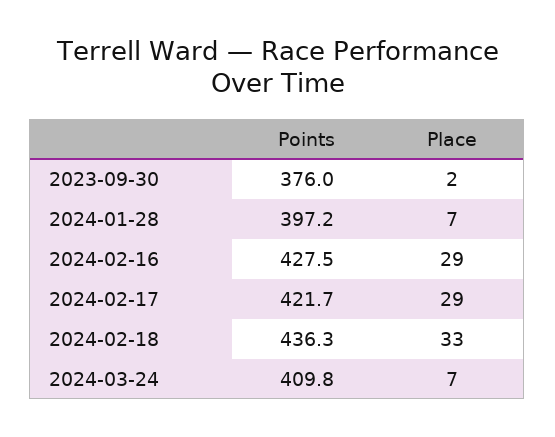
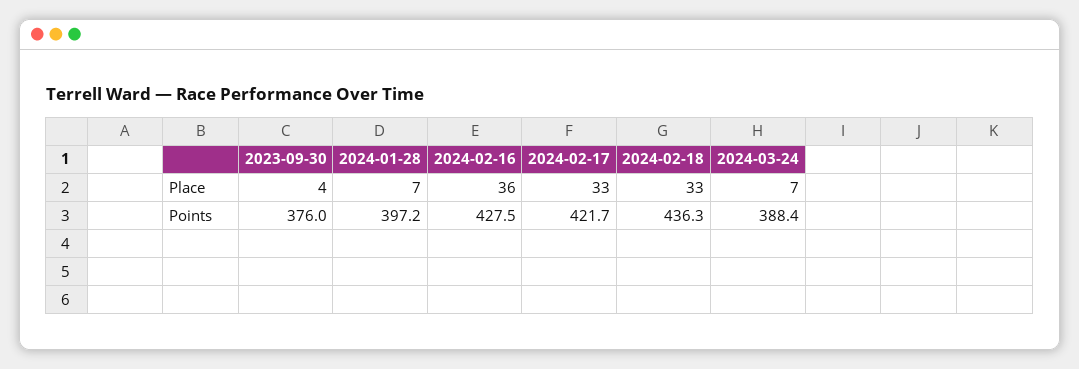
  {
    "Points": {
      "2023-09-30": 376,
      "2024-01-28": 397.2,
      "2024-02-16": 427.5,
      "2024-02-17": 421.7,
      "2024-02-18": 436.3,
-     "2024-03-24": 409.8
+     "2024-03-24": 388.4
    },
    "Place": {
-     "2023-09-30": 2,
+     "2023-09-30": 4,
      "2024-01-28": 7,
-     "2024-02-16": 29,
+     "2024-02-16": 36,
-     "2024-02-17": 29,
+     "2024-02-17": 33,
      "2024-02-18": 33,
      "2024-03-24": 7
    }
  }

